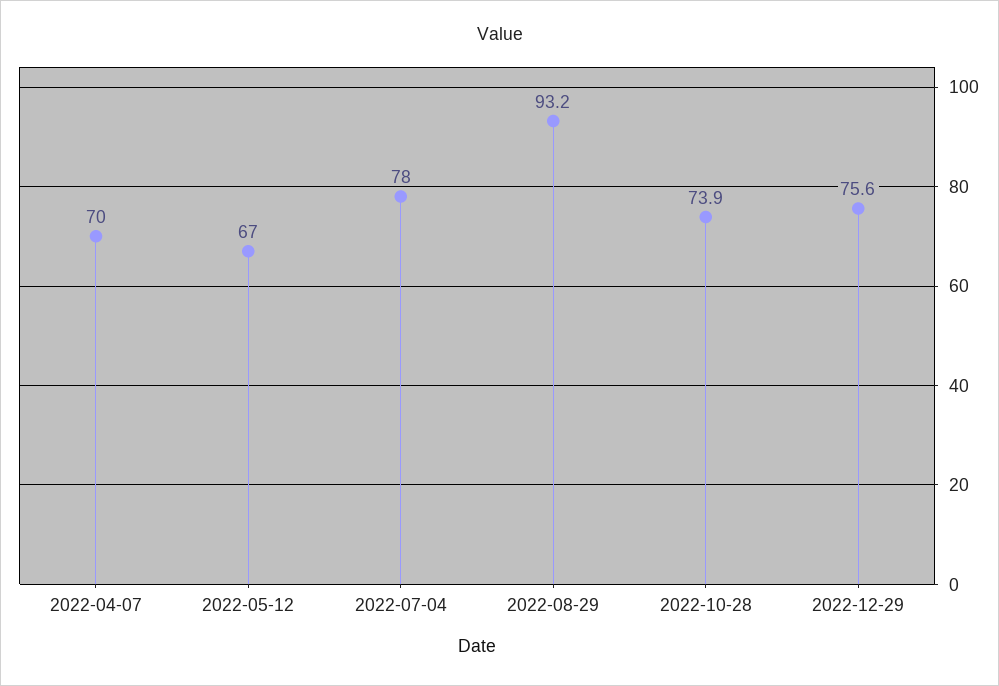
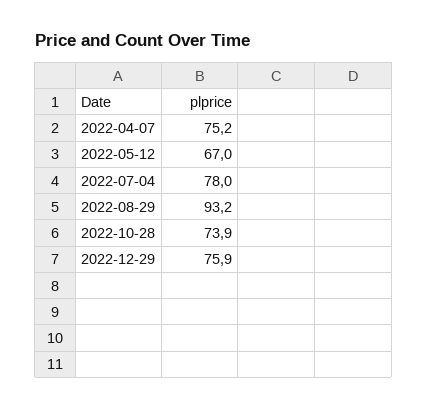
  {
-   "2022-04-07": 70,
+   "2022-04-07": 75.2,
    "2022-05-12": 67,
    "2022-07-04": 78,
    "2022-08-29": 93.2,
    "2022-10-28": 73.9,
-   "2022-12-29": 75.6
+   "2022-12-29": 75.9
  }

